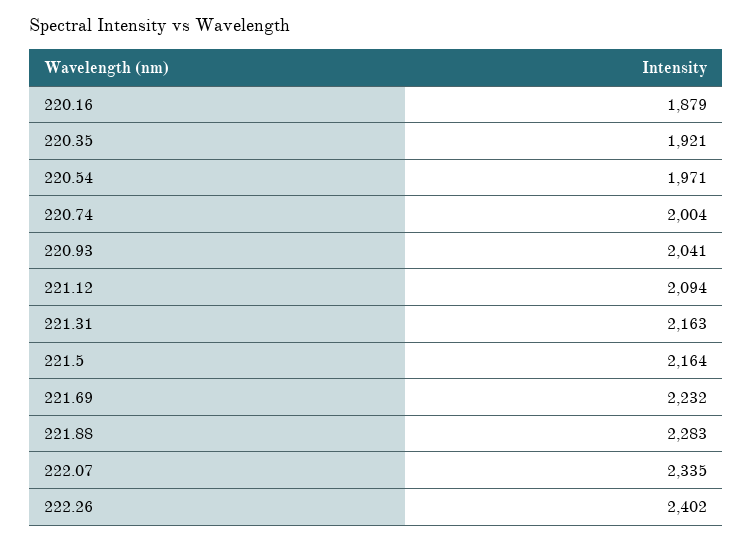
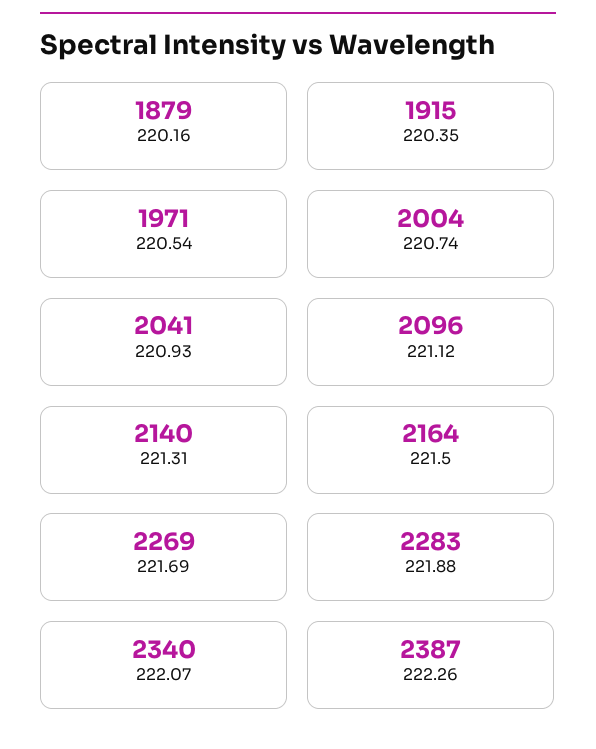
  {
    "220.16": 1879,
-   "220.35": 1921,
+   "220.35": 1915,
    "220.54": 1971,
    "220.74": 2004,
    "220.93": 2041,
-   "221.12": 2094,
+   "221.12": 2096,
-   "221.31": 2163,
+   "221.31": 2140,
    "221.5": 2164,
-   "221.69": 2232,
+   "221.69": 2269,
    "221.88": 2283,
-   "222.07": 2335,
+   "222.07": 2340,
-   "222.26": 2402
+   "222.26": 2387
  }

